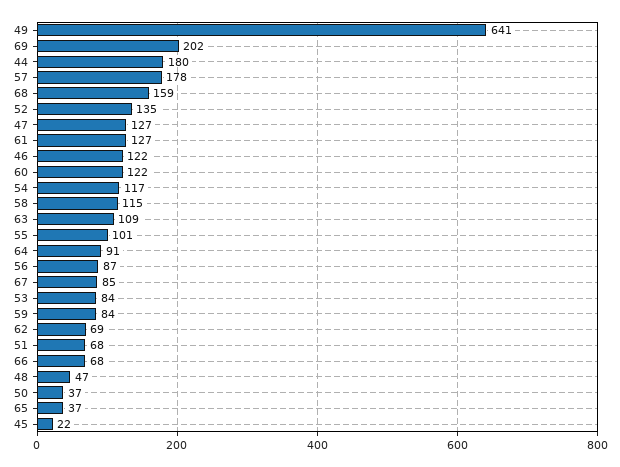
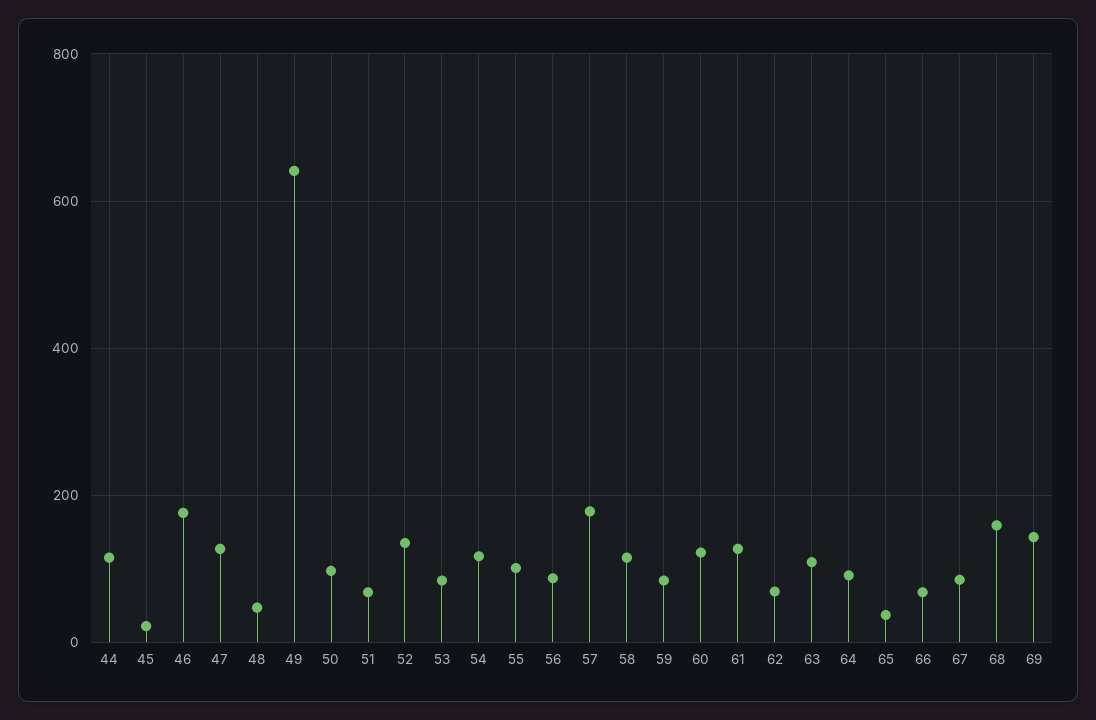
  {
    "49": 641,
-   "69": 202,
+   "69": 140,
-   "44": 180,
+   "44": 120,
    "57": 178,
    "68": 159,
    "52": 135,
    "47": 127,
    "61": 127,
-   "46": 122,
+   "46": 180,
    "60": 122,
    "54": 117,
    "58": 115,
    "63": 109,
    "55": 101,
    "64": 91,
    "56": 87,
    "67": 85,
    "53": 84,
    "59": 84,
    "62": 69,
    "51": 68,
    "66": 68,
    "48": 47,
-   "50": 37,
+   "50": 100,
    "65": 37,
    "45": 22
  }

